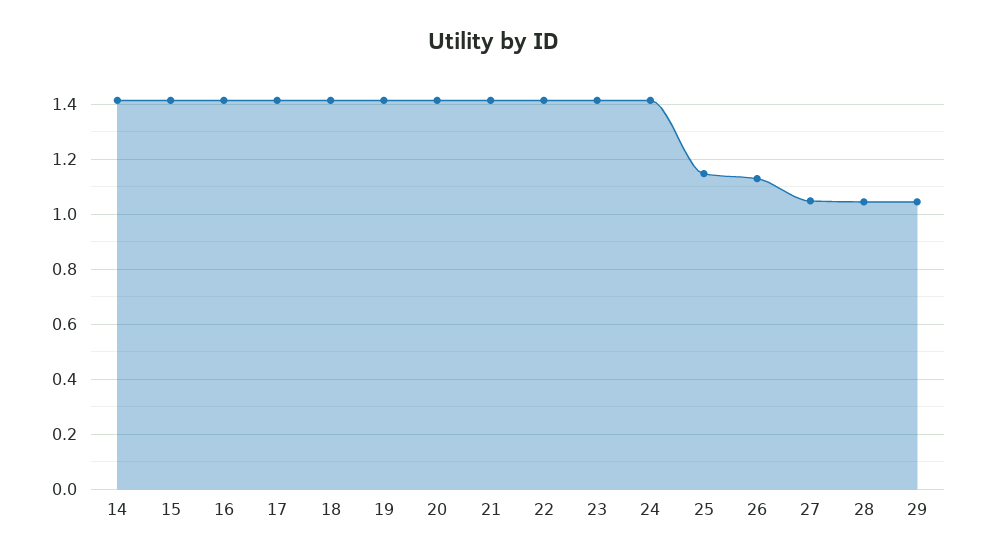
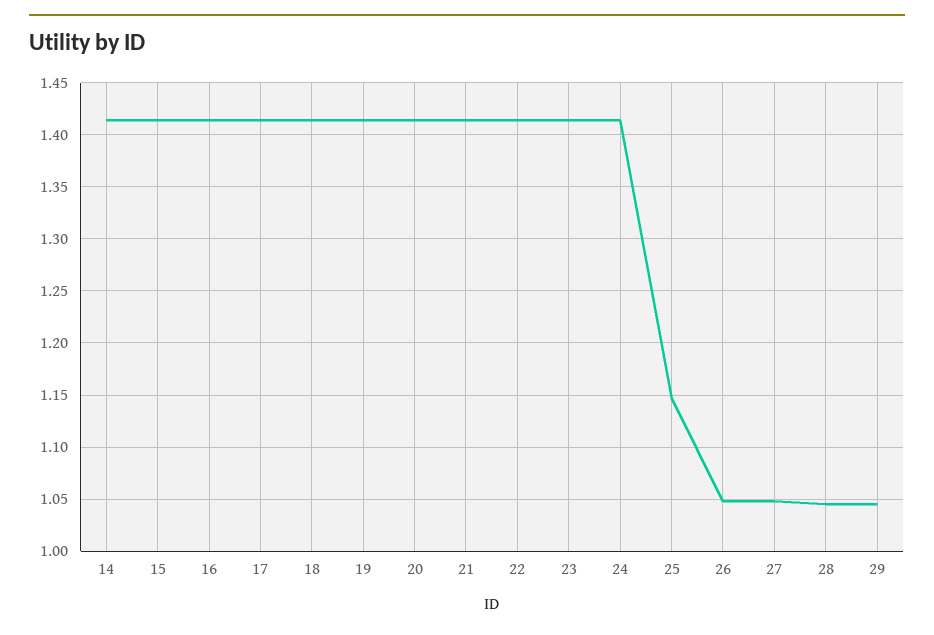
  {
    "14": 1.41,
    "15": 1.41,
    "16": 1.41,
    "17": 1.41,
    "18": 1.41,
    "19": 1.41,
    "20": 1.41,
    "21": 1.41,
    "22": 1.41,
    "23": 1.41,
    "24": 1.41,
    "25": 1.15,
-   "26": 1.125,
+   "26": 1.05,
    "27": 1.05,
    "28": 1.05,
    "29": 1.05
  }

